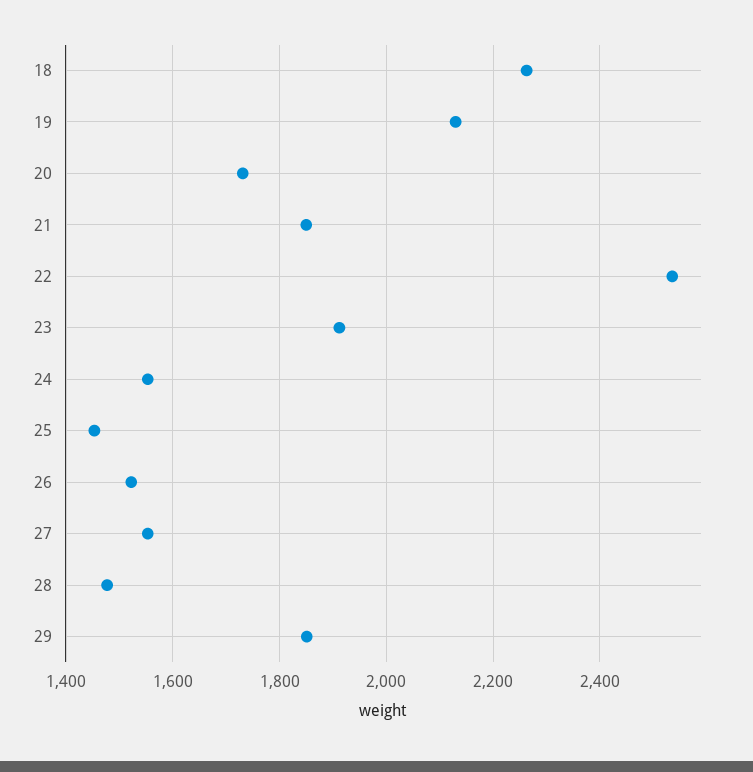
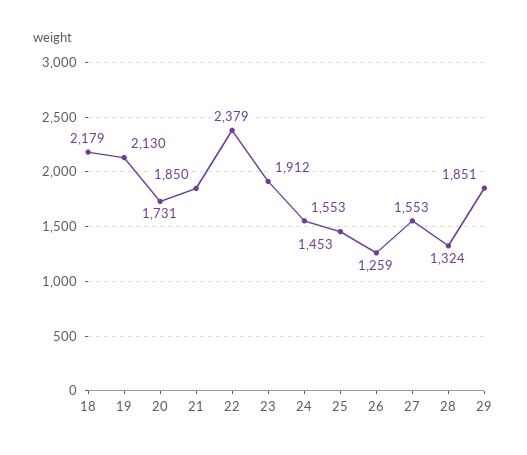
  {
-   "18": 2260,
+   "18": 2179,
    "19": 2130,
    "20": 1731,
    "21": 1850,
-   "22": 2540,
+   "22": 2379,
    "23": 1912,
    "24": 1553,
    "25": 1453,
-   "26": 1520,
+   "26": 1259,
    "27": 1553,
-   "28": 1480,
+   "28": 1324,
    "29": 1851
  }

